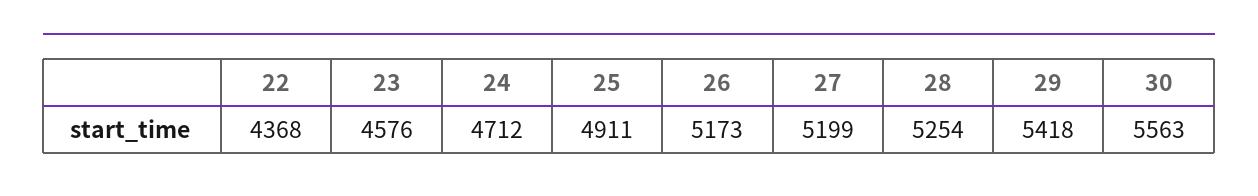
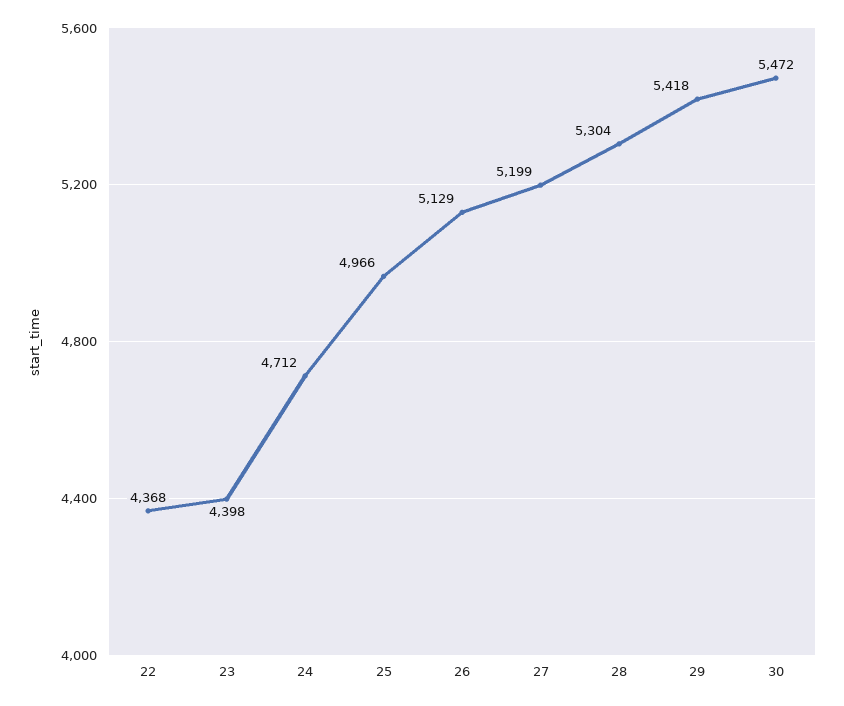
  {
    "22": 4368,
-   "23": 4576,
+   "23": 4398,
    "24": 4712,
-   "25": 4911,
+   "25": 4966,
-   "26": 5173,
+   "26": 5129,
    "27": 5199,
-   "28": 5254,
+   "28": 5304,
    "29": 5418,
-   "30": 5563
+   "30": 5472
  }

